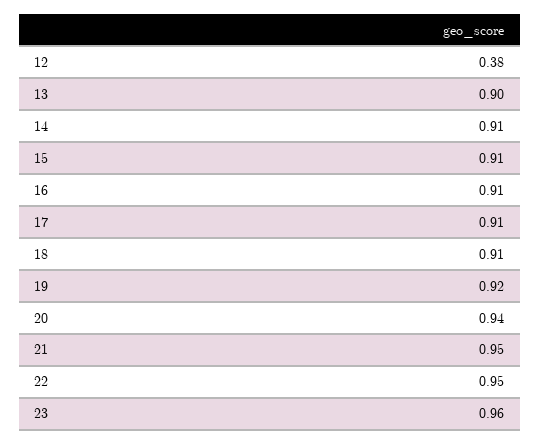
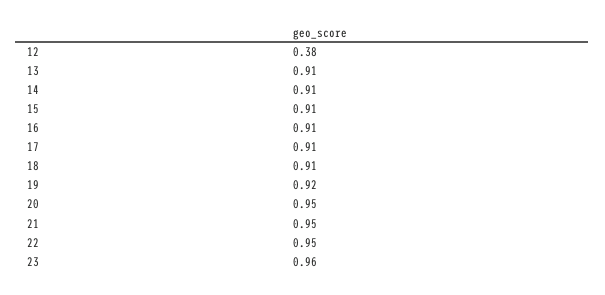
  {
    "12": 0.38,
-   "13": 0.9,
+   "13": 0.91,
    "14": 0.91,
    "15": 0.91,
    "16": 0.91,
    "17": 0.91,
    "18": 0.91,
    "19": 0.92,
-   "20": 0.94,
+   "20": 0.95,
    "21": 0.95,
    "22": 0.95,
    "23": 0.96
  }

